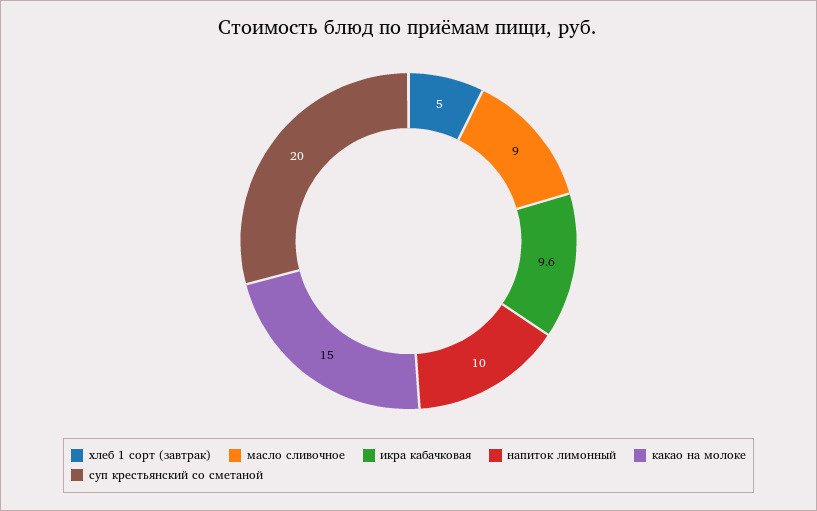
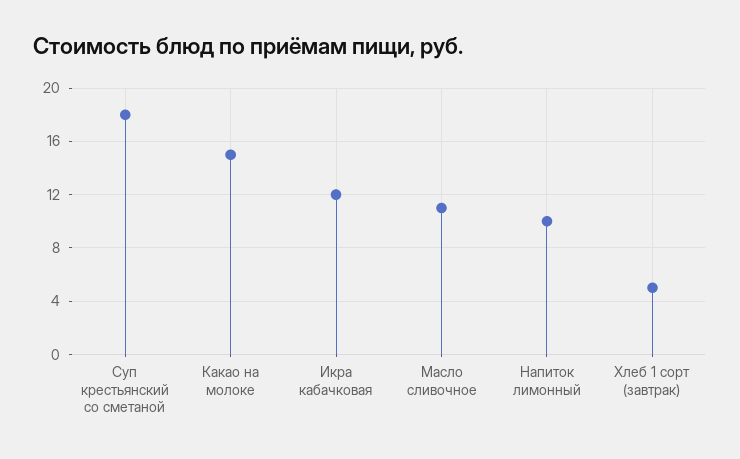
  {
    "хлеб 1 сорт (завтрак)": 5,
-   "масло сливочное": 9,
+   "масло сливочное": 11,
-   "икра кабачковая": 9.6,
+   "икра кабачковая": 12,
    "напиток лимонный": 10,
    "какао на молоке": 15,
-   "суп крестьянский со сметаной": 20
+   "суп крестьянский со сметаной": 18
  }

